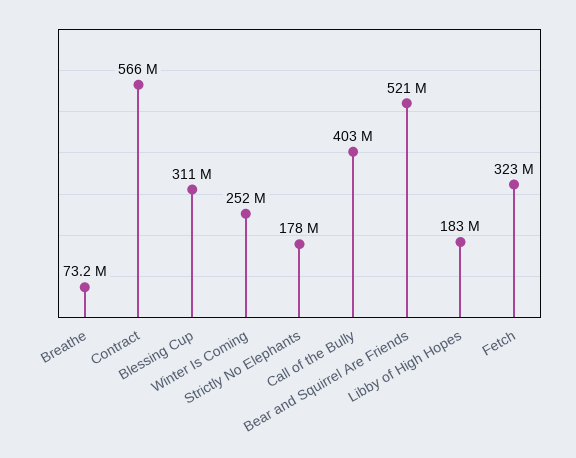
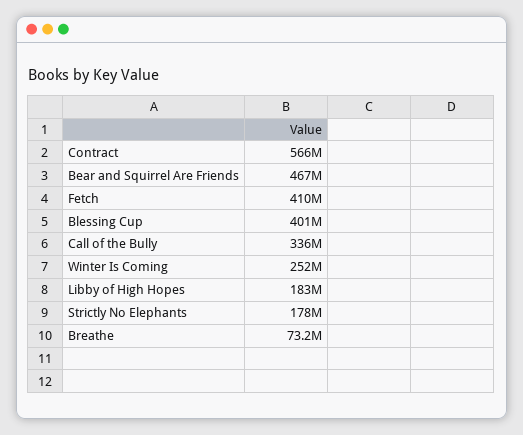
  {
    "Breathe": 73200000,
    "Contract": 566000000,
-   "Blessing Cup": 311000000,
+   "Blessing Cup": 401000000,
    "Winter Is Coming": 252000000,
    "Strictly No Elephants": 178000000,
-   "Call of the Bully": 403000000,
+   "Call of the Bully": 336000000,
-   "Bear and Squirrel Are Friends": 521000000,
+   "Bear and Squirrel Are Friends": 467000000,
    "Libby of High Hopes": 183000000,
-   "Fetch": 323000000
+   "Fetch": 410000000
  }

